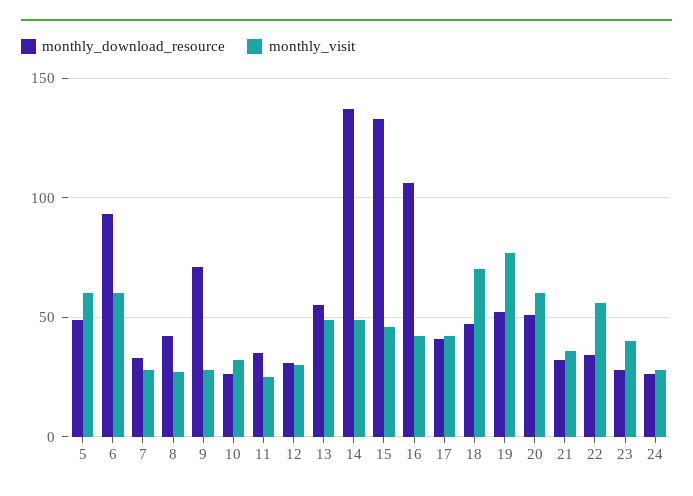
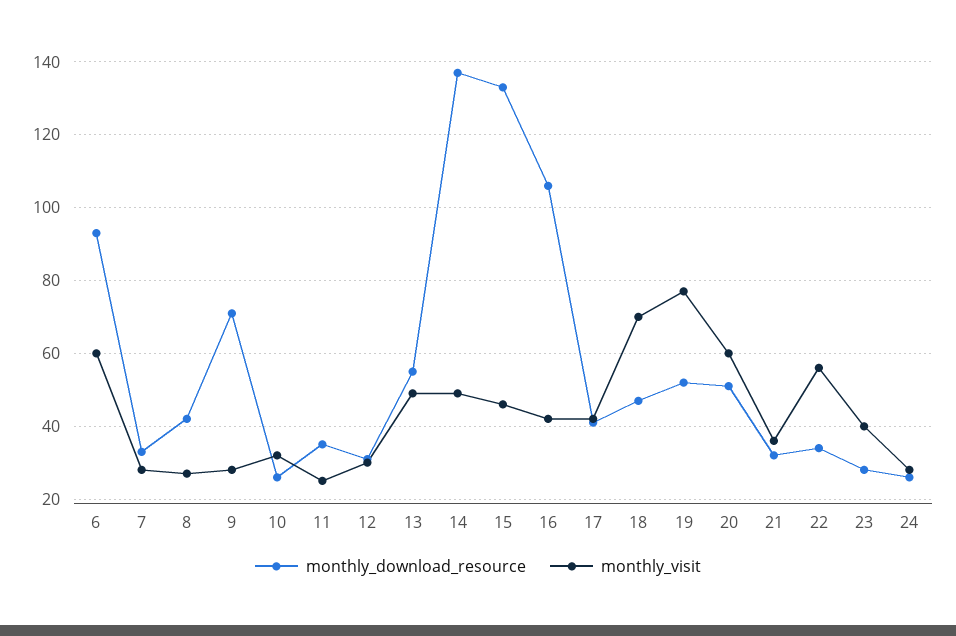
  {
    "monthly_download_resource": {
-     "5": 50,
      "6": 95,
      "7": 35,
      "8": 40,
      "9": 70,
      "10": 25,
      "11": 35,
      "12": 30,
      "13": 55,
      "14": 135,
      "15": 135,
      "16": 105,
      "17": 40,
      "18": 45,
      "19": 50,
      "20": 50,
      "21": 30,
      "22": 35,
      "23": 30,
      "24": 25
    },
    "monthly_visit": {
-     "5": 60,
      "6": 60,
      "7": 30,
      "8": 25,
      "9": 30,
      "10": 30,
      "11": 25,
      "12": 30,
      "13": 50,
      "14": 50,
      "15": 45,
      "16": 40,
      "17": 40,
      "18": 70,
      "19": 75,
      "20": 60,
      "21": 35,
      "22": 55,
      "23": 40,
      "24": 30
    }
  }

